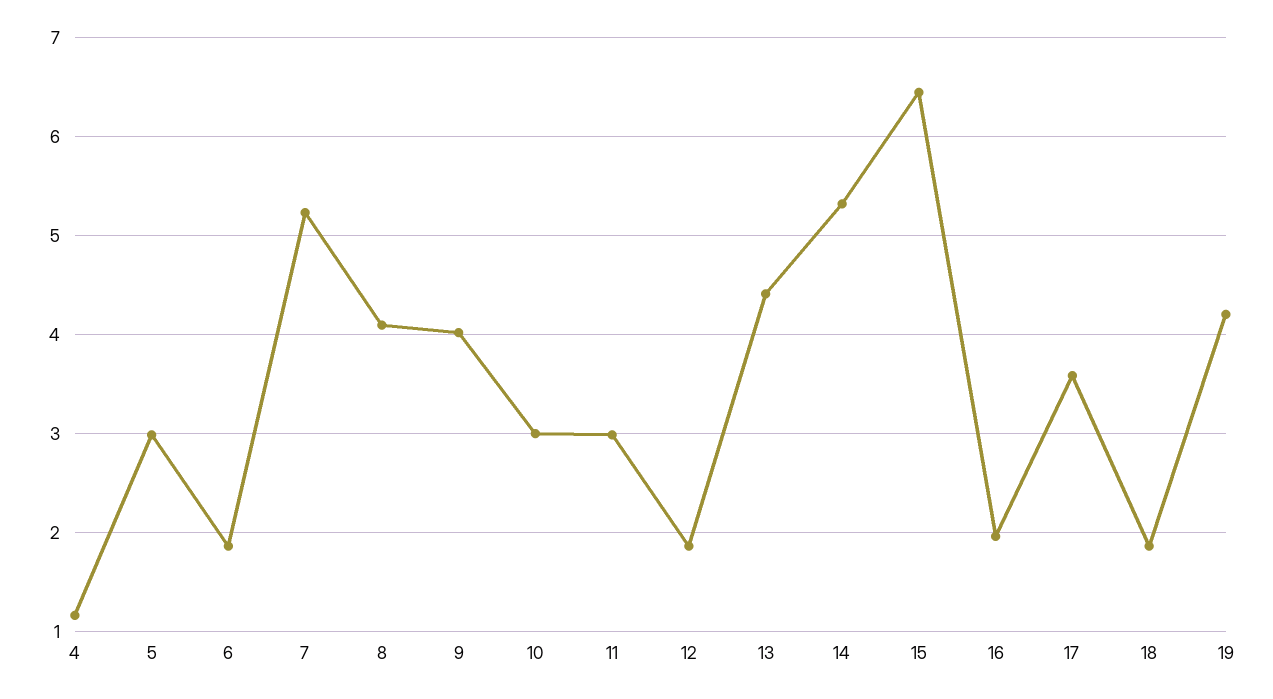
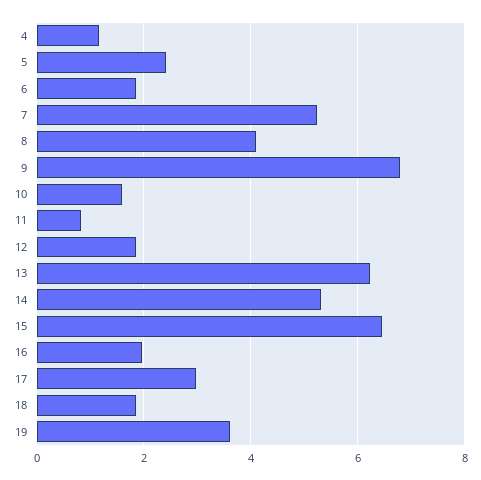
  {
    "4": 1.2,
-   "5": 3,
+   "5": 2.4,
    "6": 1.9,
    "7": 5.2,
    "8": 4.1,
-   "9": 4,
+   "9": 6.8,
-   "10": 3,
+   "10": 1.6,
-   "11": 3,
+   "11": 0.8,
    "12": 1.9,
-   "13": 4.4,
+   "13": 6.2,
    "14": 5.3,
    "15": 6.4,
    "16": 2,
-   "17": 3.6,
+   "17": 3,
    "18": 1.9,
-   "19": 4.2
+   "19": 3.6
  }

